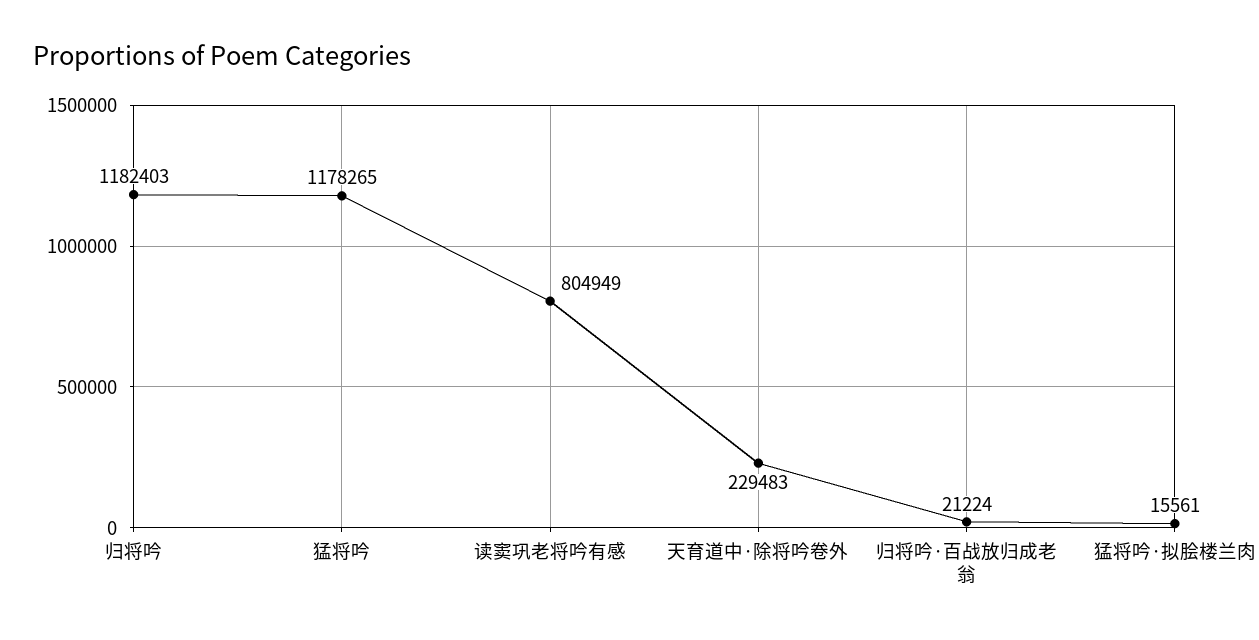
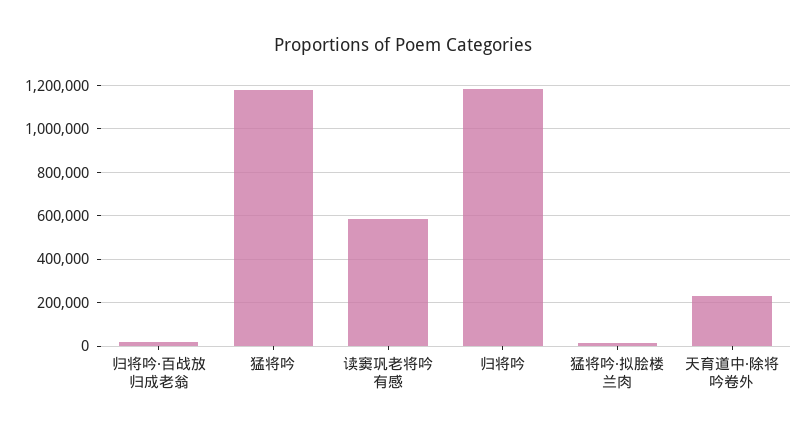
  {
    "归将吟": 1182403,
    "猛将吟": 1178265,
-   "读窦巩老将吟有感": 804949,
+   "读窦巩老将吟有感": 600000,
    "天育道中·除将吟卷外": 229483,
    "归将吟·百战放归成老翁": 21224,
    "猛将吟·拟脍楼兰肉": 15561
  }

